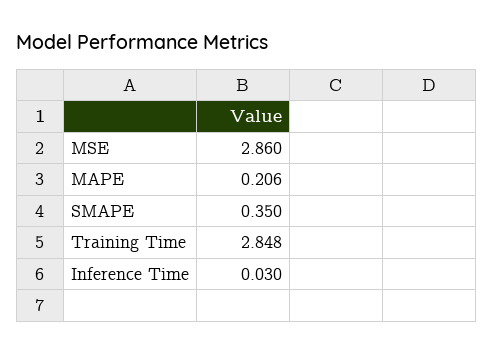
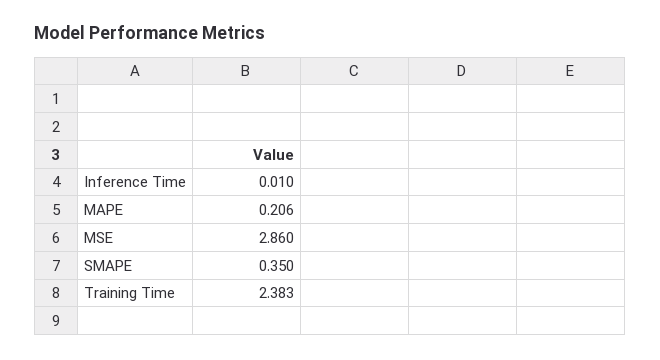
  {
    "MSE": 2.86,
    "MAPE": 0.206,
    "SMAPE": 0.35,
-   "Training Time": 2.848,
+   "Training Time": 2.383,
-   "Inference Time": 0.03
+   "Inference Time": 0.01
  }

